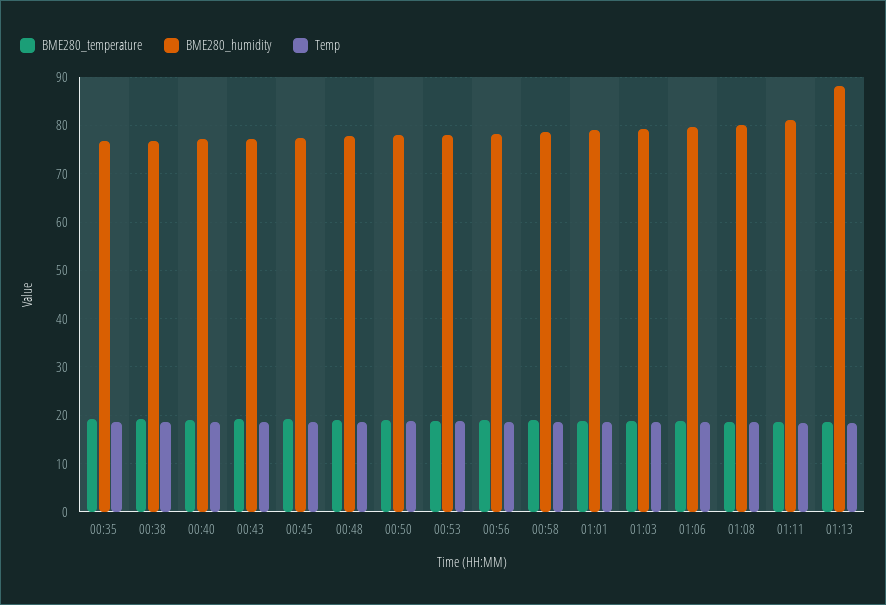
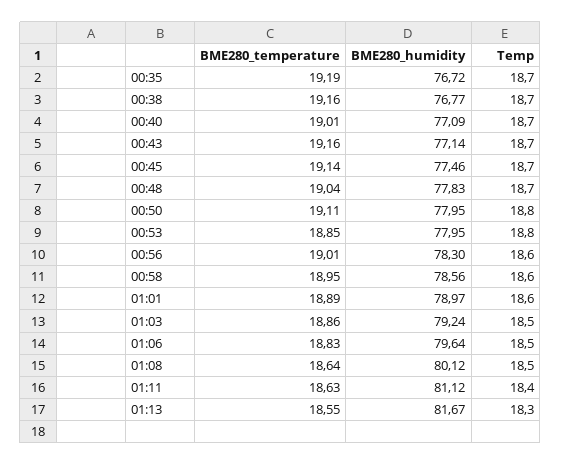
  {
    "BME280_temperature": {
      "00:35": 19.19,
      "00:38": 19.16,
      "00:40": 19.01,
      "00:43": 19.16,
      "00:45": 19.14,
      "00:48": 19.04,
      "00:50": 19.11,
      "00:53": 18.85,
      "00:56": 19.01,
      "00:58": 18.95,
      "01:01": 18.89,
      "01:03": 18.86,
      "01:06": 18.83,
      "01:08": 18.64,
      "01:11": 18.63,
      "01:13": 18.55
    },
    "BME280_humidity": {
      "00:35": 76.72,
      "00:38": 76.77,
      "00:40": 77.09,
      "00:43": 77.14,
      "00:45": 77.46,
      "00:48": 77.83,
      "00:50": 77.95,
      "00:53": 77.95,
      "00:56": 78.3,
      "00:58": 78.56,
      "01:01": 78.97,
      "01:03": 79.24,
      "01:06": 79.64,
      "01:08": 80.12,
      "01:11": 81.12,
-     "01:13": 88
+     "01:13": 81.67
    },
    "Temp": {
      "00:35": 18.7,
      "00:38": 18.7,
      "00:40": 18.7,
      "00:43": 18.7,
      "00:45": 18.7,
      "00:48": 18.7,
      "00:50": 18.8,
      "00:53": 18.8,
      "00:56": 18.6,
      "00:58": 18.6,
      "01:01": 18.6,
      "01:03": 18.5,
      "01:06": 18.5,
      "01:08": 18.5,
      "01:11": 18.4,
      "01:13": 18.3
    }
  }

